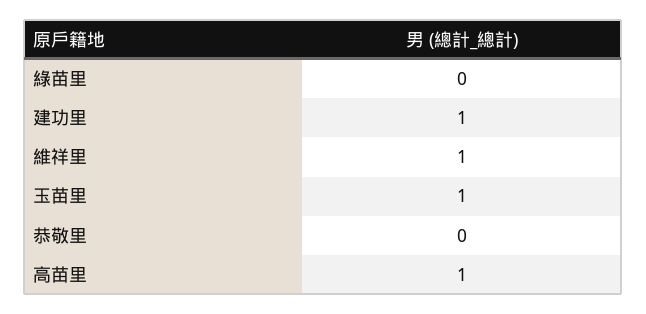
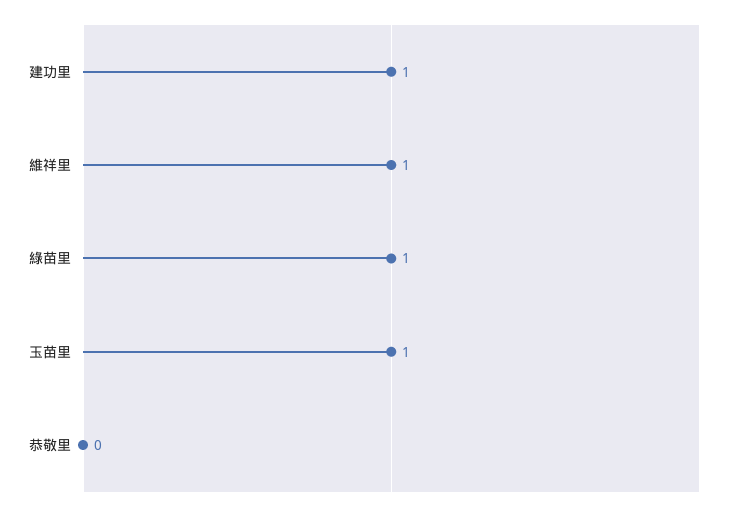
  {
-   "綠苗里": 0,
+   "綠苗里": 1,
    "建功里": 1,
    "維祥里": 1,
    "玉苗里": 1,
-   "恭敬里": 0,
+   "恭敬里": 0
-   "高苗里": 1
  }

